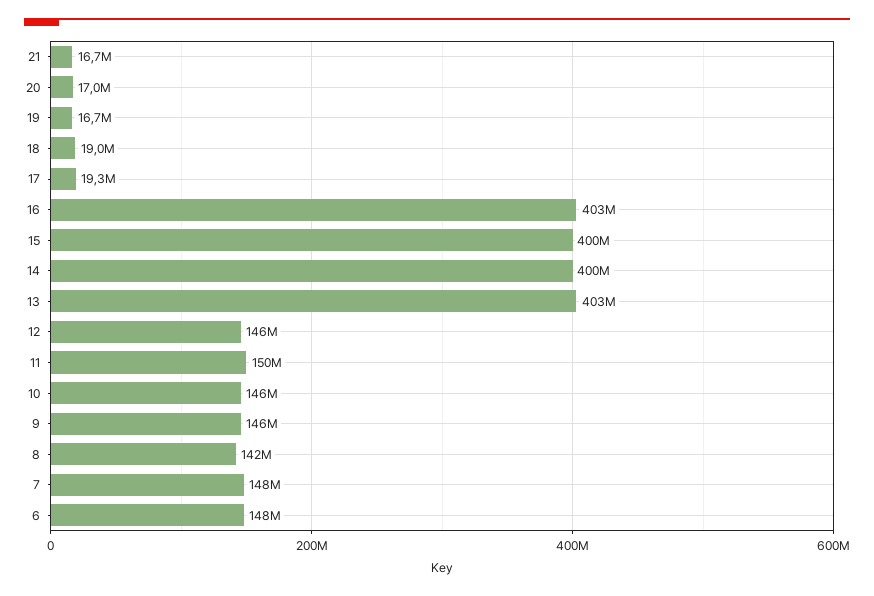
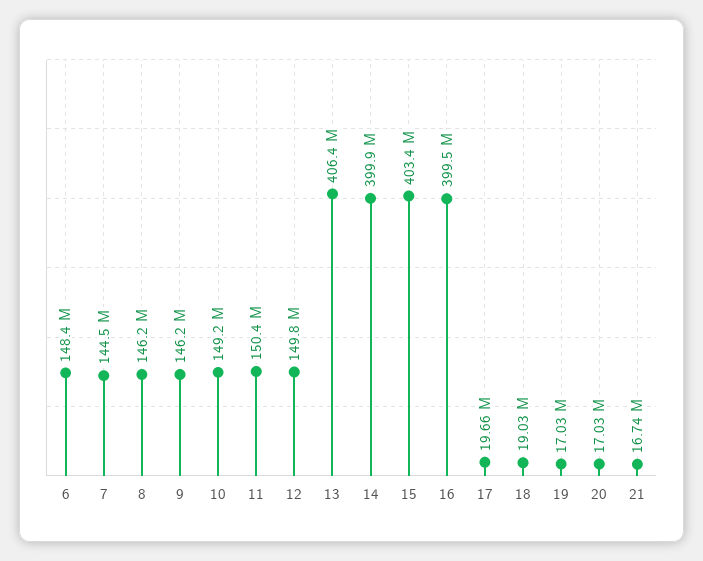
  {
    "21": 16740000,
    "20": 17030000,
-   "19": 16700000,
+   "19": 17030000,
    "18": 19030000,
-   "17": 19300000,
+   "17": 19660000,
-   "16": 403000000,
+   "16": 399500000,
-   "15": 400000000,
+   "15": 403400000,
    "14": 399900000,
-   "13": 403000000,
+   "13": 406400000,
-   "12": 146000000,
+   "12": 149800000,
    "11": 150400000,
-   "10": 146000000,
+   "10": 149200000,
    "9": 146200000,
-   "8": 142000000,
+   "8": 146200000,
-   "7": 148000000,
+   "7": 144500000,
    "6": 148400000
  }

